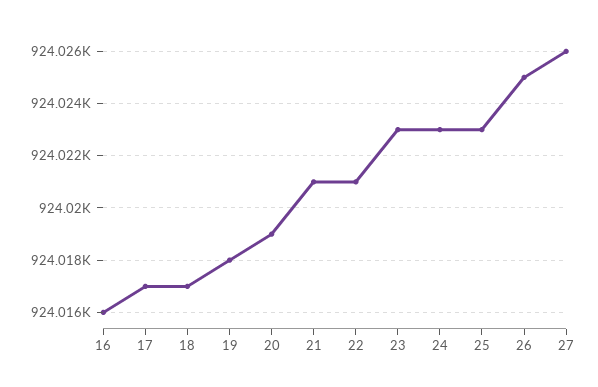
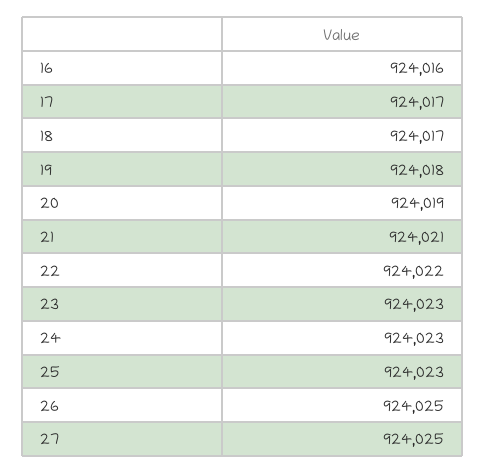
  {
    "16": 924016,
    "17": 924017,
    "18": 924017,
    "19": 924018,
    "20": 924019,
    "21": 924021,
-   "22": 924021,
+   "22": 924022,
    "23": 924023,
    "24": 924023,
    "25": 924023,
    "26": 924025,
-   "27": 924026
+   "27": 924025
  }

